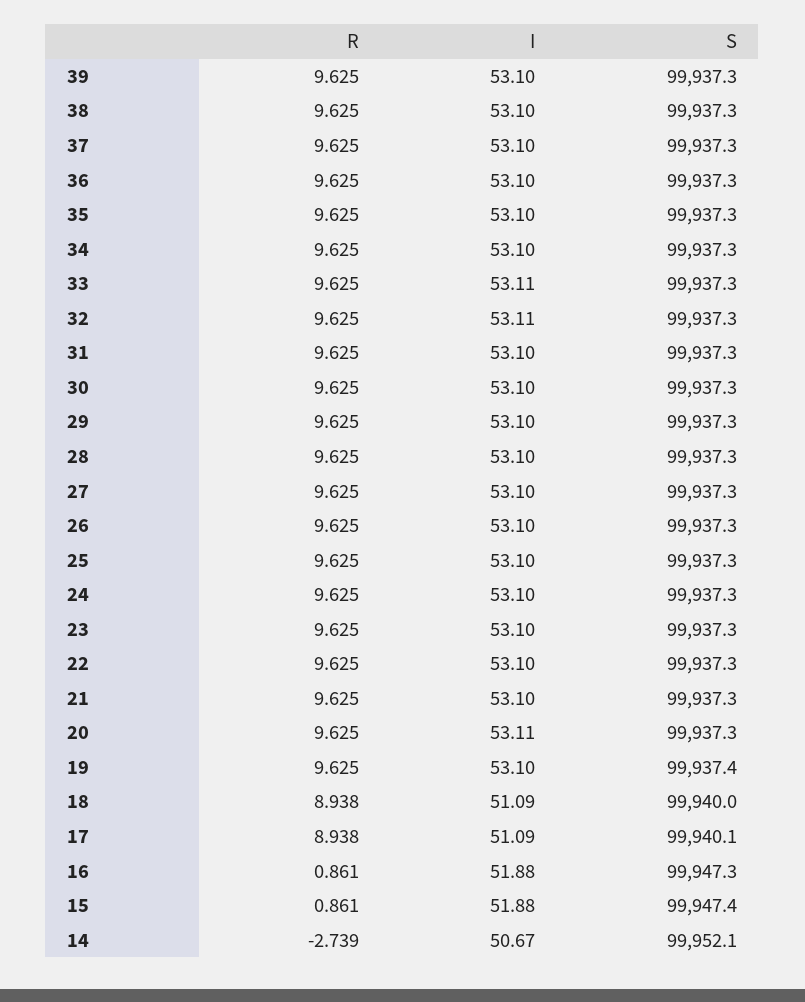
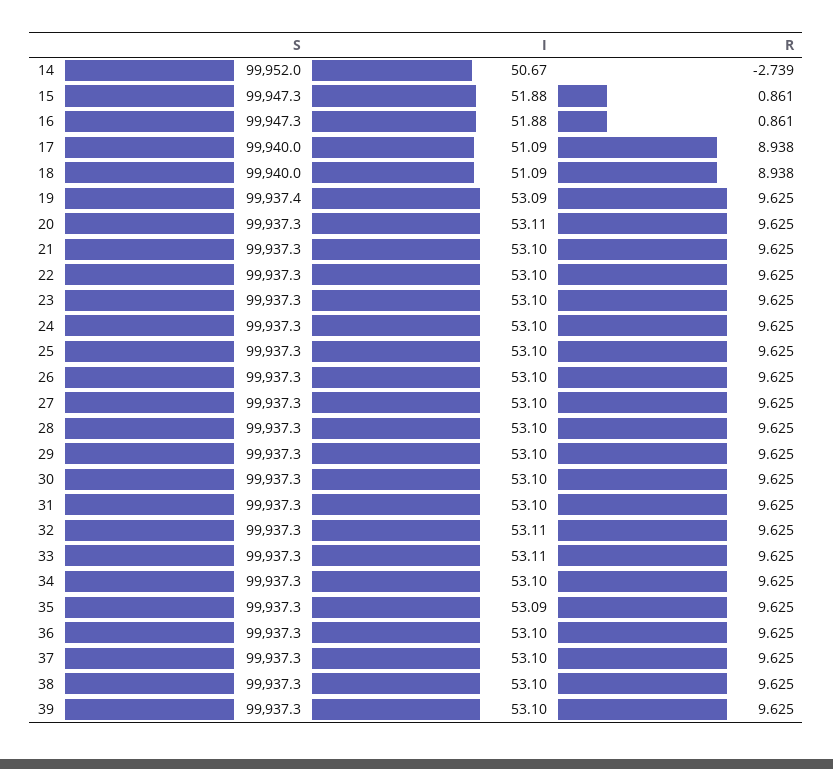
  {
    "R": {
      "39": 9.625,
      "38": 9.625,
      "37": 9.625,
      "36": 9.625,
      "35": 9.625,
      "34": 9.625,
      "33": 9.625,
      "32": 9.625,
      "31": 9.625,
      "30": 9.625,
      "29": 9.625,
      "28": 9.625,
      "27": 9.625,
      "26": 9.625,
      "25": 9.625,
      "24": 9.625,
      "23": 9.625,
      "22": 9.625,
      "21": 9.625,
      "20": 9.625,
      "19": 9.625,
      "18": 8.938,
      "17": 8.938,
      "16": 0.861,
      "15": 0.861,
      "14": -2.739
    },
    "I": {
      "39": 53.1,
      "38": 53.1,
      "37": 53.1,
      "36": 53.1,
-     "35": 53.1,
+     "35": 53.09,
      "34": 53.1,
      "33": 53.11,
      "32": 53.11,
      "31": 53.1,
      "30": 53.1,
      "29": 53.1,
      "28": 53.1,
      "27": 53.1,
      "26": 53.1,
      "25": 53.1,
      "24": 53.1,
      "23": 53.1,
      "22": 53.1,
      "21": 53.1,
      "20": 53.11,
-     "19": 53.1,
+     "19": 53.09,
      "18": 51.09,
      "17": 51.09,
      "16": 51.88,
      "15": 51.88,
      "14": 50.67
    },
    "S": {
      "39": 99937.3,
      "38": 99937.3,
      "37": 99937.3,
      "36": 99937.3,
      "35": 99937.3,
      "34": 99937.3,
      "33": 99937.3,
      "32": 99937.3,
      "31": 99937.3,
      "30": 99937.3,
      "29": 99937.3,
      "28": 99937.3,
      "27": 99937.3,
      "26": 99937.3,
      "25": 99937.3,
      "24": 99937.3,
      "23": 99937.3,
      "22": 99937.3,
      "21": 99937.3,
      "20": 99937.3,
      "19": 99937.4,
      "18": 99940,
-     "17": 99940.1,
+     "17": 99940,
      "16": 99947.3,
-     "15": 99947.4,
+     "15": 99947.3,
-     "14": 99952.1
+     "14": 99952
    }
  }

